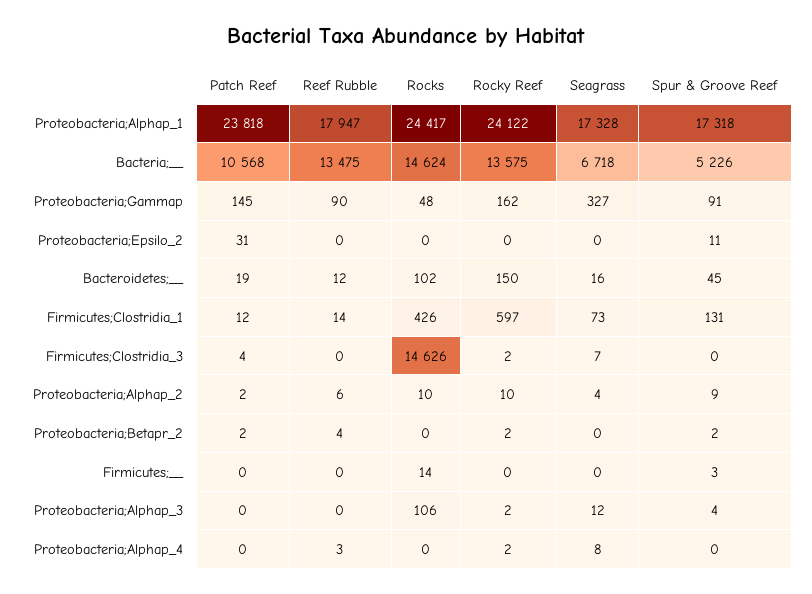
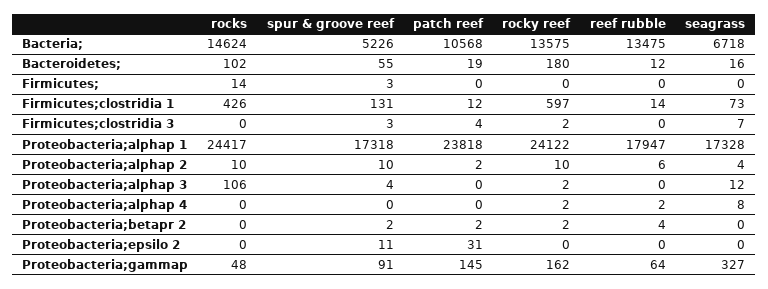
  {
    "Patch Reef": {
      "Proteobacteria;Alphap_1": 23818,
      "Bacteria;__": 10568,
      "Proteobacteria;Gammap": 145,
      "Proteobacteria;Epsilo_2": 31,
      "Bacteroidetes;__": 19,
      "Firmicutes;Clostridia_1": 12,
      "Firmicutes;Clostridia_3": 4,
      "Proteobacteria;Alphap_2": 2,
      "Proteobacteria;Betapr_2": 2,
      "Firmicutes;__": 0,
      "Proteobacteria;Alphap_3": 0,
      "Proteobacteria;Alphap_4": 0
    },
    "Reef Rubble": {
      "Proteobacteria;Alphap_1": 17947,
      "Bacteria;__": 13475,
-     "Proteobacteria;Gammap": 90,
+     "Proteobacteria;Gammap": 64,
      "Proteobacteria;Epsilo_2": 0,
      "Bacteroidetes;__": 12,
      "Firmicutes;Clostridia_1": 14,
      "Firmicutes;Clostridia_3": 0,
      "Proteobacteria;Alphap_2": 6,
      "Proteobacteria;Betapr_2": 4,
      "Firmicutes;__": 0,
      "Proteobacteria;Alphap_3": 0,
-     "Proteobacteria;Alphap_4": 3
+     "Proteobacteria;Alphap_4": 2
    },
    "Rocks": {
      "Proteobacteria;Alphap_1": 24417,
      "Bacteria;__": 14624,
      "Proteobacteria;Gammap": 48,
      "Proteobacteria;Epsilo_2": 0,
      "Bacteroidetes;__": 102,
      "Firmicutes;Clostridia_1": 426,
-     "Firmicutes;Clostridia_3": 14626,
+     "Firmicutes;Clostridia_3": 0,
      "Proteobacteria;Alphap_2": 10,
      "Proteobacteria;Betapr_2": 0,
      "Firmicutes;__": 14,
      "Proteobacteria;Alphap_3": 106,
      "Proteobacteria;Alphap_4": 0
    },
    "Rocky Reef": {
      "Proteobacteria;Alphap_1": 24122,
      "Bacteria;__": 13575,
      "Proteobacteria;Gammap": 162,
      "Proteobacteria;Epsilo_2": 0,
-     "Bacteroidetes;__": 150,
+     "Bacteroidetes;__": 180,
      "Firmicutes;Clostridia_1": 597,
      "Firmicutes;Clostridia_3": 2,
      "Proteobacteria;Alphap_2": 10,
      "Proteobacteria;Betapr_2": 2,
      "Firmicutes;__": 0,
      "Proteobacteria;Alphap_3": 2,
      "Proteobacteria;Alphap_4": 2
    },
    "Seagrass": {
      "Proteobacteria;Alphap_1": 17328,
      "Bacteria;__": 6718,
      "Proteobacteria;Gammap": 327,
      "Proteobacteria;Epsilo_2": 0,
      "Bacteroidetes;__": 16,
      "Firmicutes;Clostridia_1": 73,
      "Firmicutes;Clostridia_3": 7,
      "Proteobacteria;Alphap_2": 4,
      "Proteobacteria;Betapr_2": 0,
      "Firmicutes;__": 0,
      "Proteobacteria;Alphap_3": 12,
      "Proteobacteria;Alphap_4": 8
    },
    "Spur & Groove Reef": {
      "Proteobacteria;Alphap_1": 17318,
      "Bacteria;__": 5226,
      "Proteobacteria;Gammap": 91,
      "Proteobacteria;Epsilo_2": 11,
-     "Bacteroidetes;__": 45,
+     "Bacteroidetes;__": 55,
      "Firmicutes;Clostridia_1": 131,
-     "Firmicutes;Clostridia_3": 0,
+     "Firmicutes;Clostridia_3": 3,
-     "Proteobacteria;Alphap_2": 9,
+     "Proteobacteria;Alphap_2": 10,
      "Proteobacteria;Betapr_2": 2,
      "Firmicutes;__": 3,
      "Proteobacteria;Alphap_3": 4,
      "Proteobacteria;Alphap_4": 0
    }
  }

